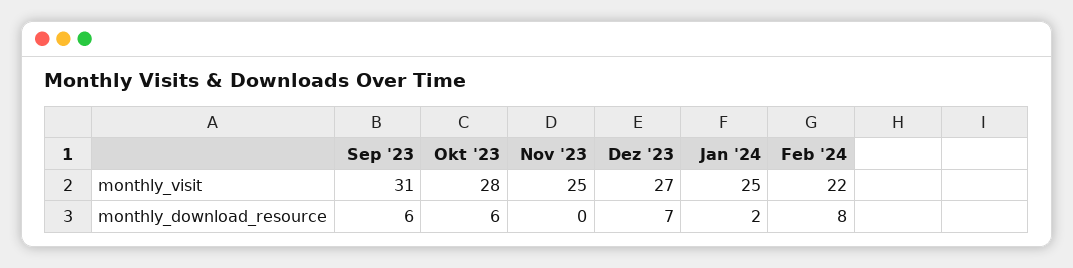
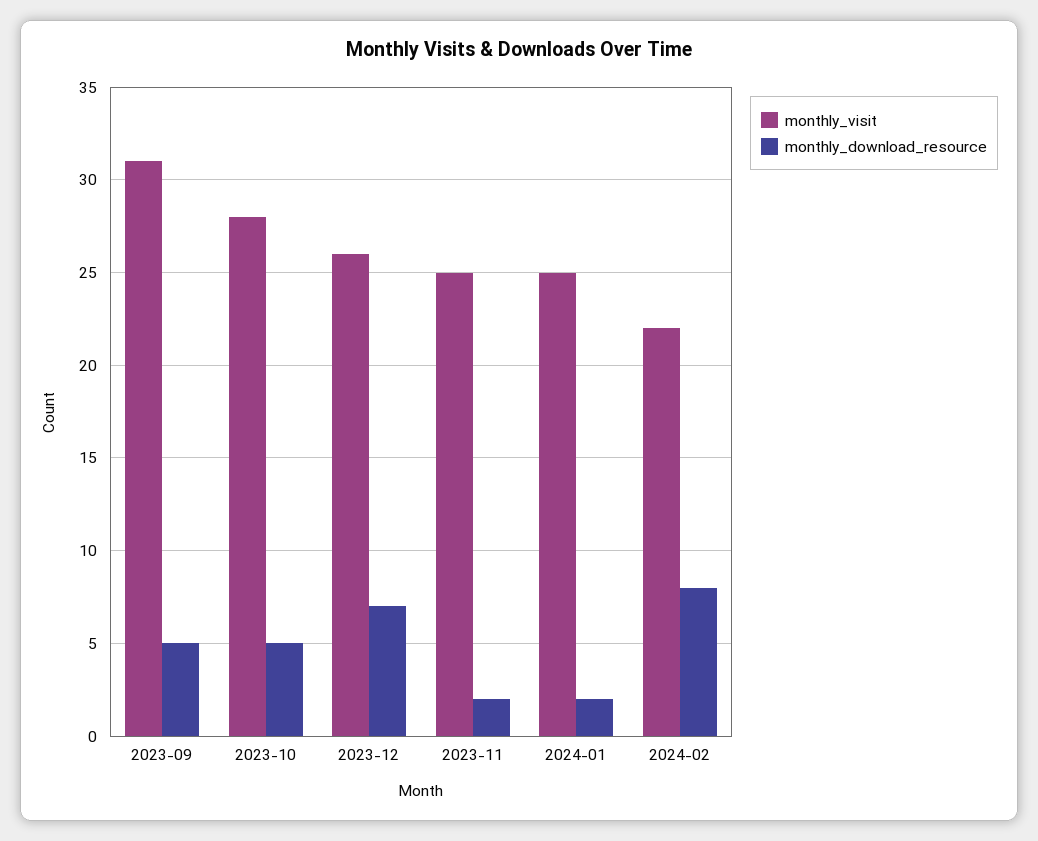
  {
    "monthly_visit": {
      "Sep '23": 31,
      "Okt '23": 28,
      "Nov '23": 25,
-     "Dez '23": 27,
+     "Dez '23": 26,
      "Jan '24": 25,
      "Feb '24": 22
    },
    "monthly_download_resource": {
-     "Sep '23": 6,
+     "Sep '23": 5,
-     "Okt '23": 6,
+     "Okt '23": 5,
-     "Nov '23": 0,
+     "Nov '23": 2,
      "Dez '23": 7,
      "Jan '24": 2,
      "Feb '24": 8
    }
  }

